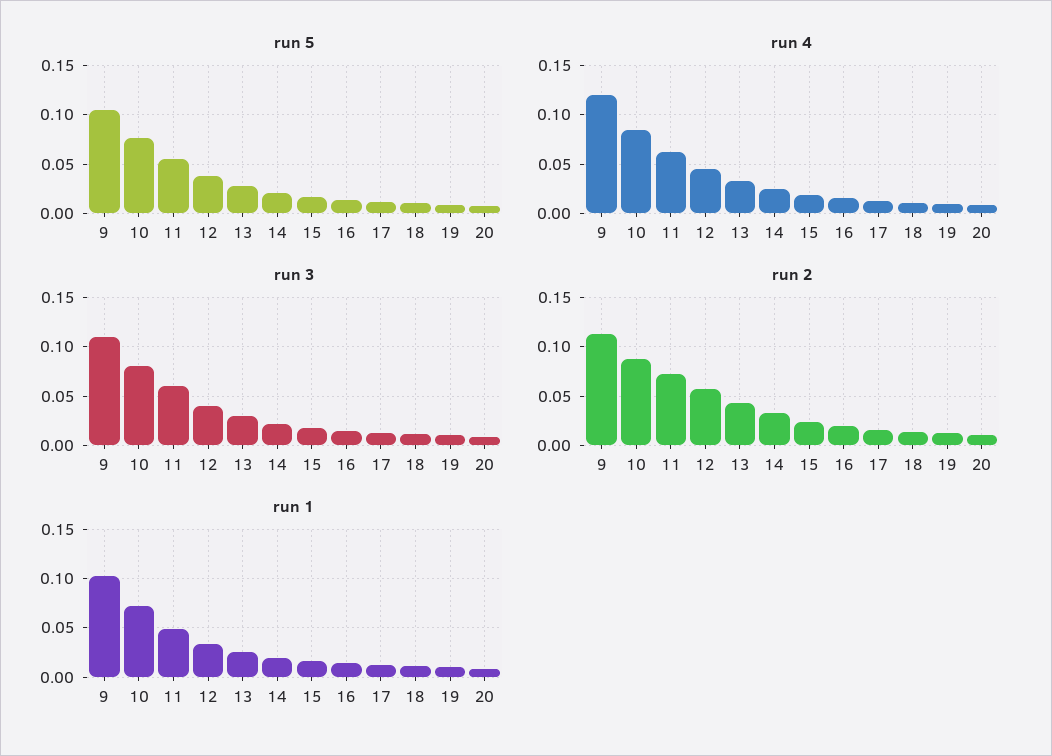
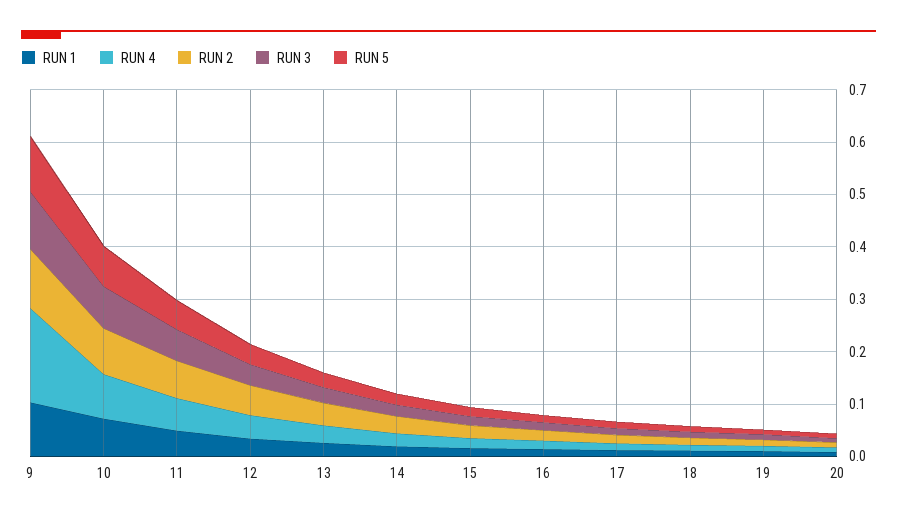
  {
    "run 5": {
      "9": 0.11,
      "10": 0.08,
      "11": 0.06,
      "12": 0.04,
      "13": 0.03,
      "14": 0.02,
      "15": 0.02,
      "16": 0.01,
      "17": 0.01,
      "18": 0.01,
      "19": 0.01,
      "20": 0.01
    },
    "run 4": {
-     "9": 0.12,
+     "9": 0.18,
      "10": 0.09,
      "11": 0.06,
      "12": 0.05,
      "13": 0.03,
      "14": 0.03,
      "15": 0.02,
      "16": 0.02,
      "17": 0.01,
      "18": 0.01,
      "19": 0.01,
      "20": 0.01
    },
    "run 3": {
      "9": 0.11,
      "10": 0.08,
      "11": 0.06,
      "12": 0.04,
      "13": 0.03,
      "14": 0.02,
      "15": 0.02,
      "16": 0.02,
      "17": 0.01,
      "18": 0.01,
      "19": 0.01,
      "20": 0.01
    },
    "run 2": {
      "9": 0.11,
      "10": 0.09,
      "11": 0.07,
      "12": 0.06,
      "13": 0.04,
      "14": 0.03,
      "15": 0.02,
      "16": 0.02,
      "17": 0.02,
      "18": 0.01,
      "19": 0.01,
      "20": 0.01
    },
    "run 1": {
      "9": 0.1,
      "10": 0.07,
      "11": 0.05,
      "12": 0.03,
      "13": 0.03,
      "14": 0.02,
      "15": 0.02,
      "16": 0.01,
      "17": 0.01,
      "18": 0.01,
      "19": 0.01,
      "20": 0.01
    }
  }

